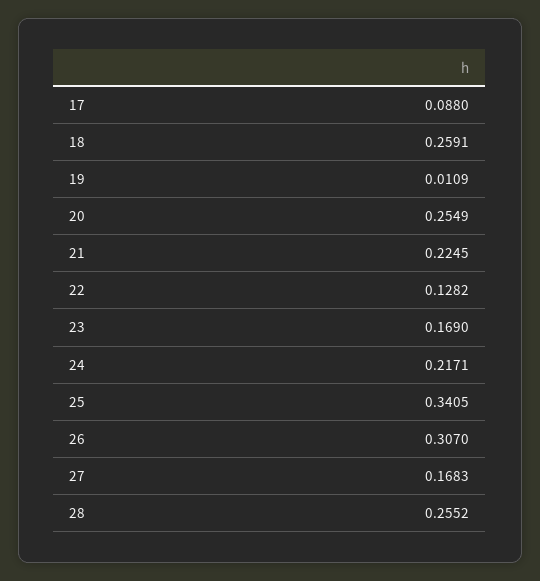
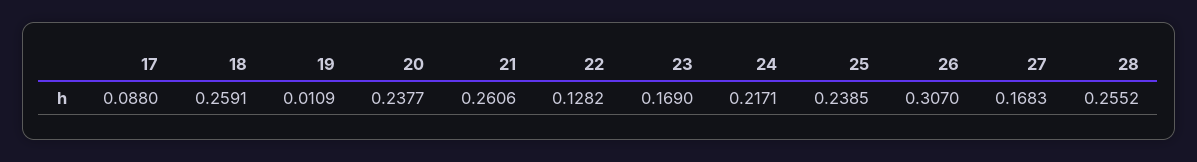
  {
    "17": 0.088,
    "18": 0.2591,
    "19": 0.0109,
-   "20": 0.2549,
+   "20": 0.2377,
-   "21": 0.2245,
+   "21": 0.2606,
    "22": 0.1282,
    "23": 0.169,
    "24": 0.2171,
-   "25": 0.3405,
+   "25": 0.2385,
    "26": 0.307,
    "27": 0.1683,
    "28": 0.2552
  }

